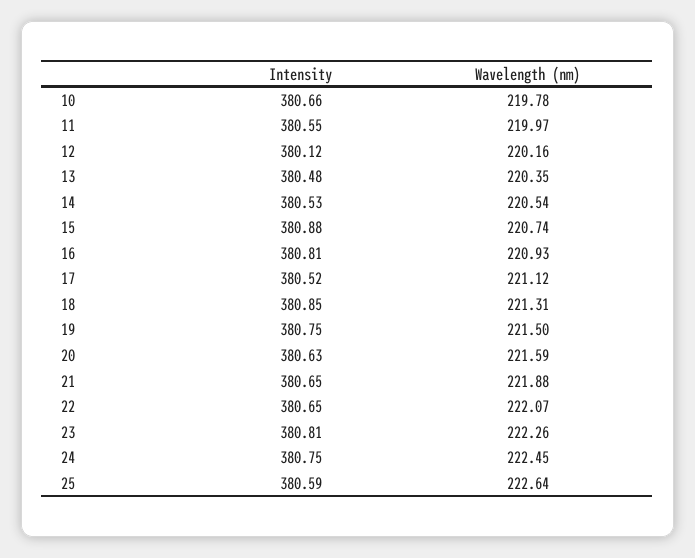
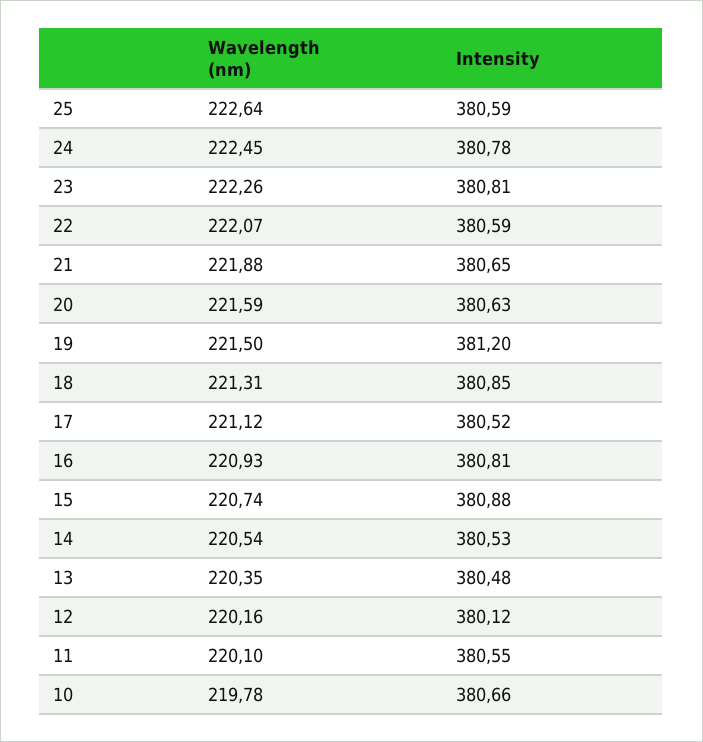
  {
    "Intensity": {
      "10": 380.66,
      "11": 380.55,
      "12": 380.12,
      "13": 380.48,
      "14": 380.53,
      "15": 380.88,
      "16": 380.81,
      "17": 380.52,
      "18": 380.85,
-     "19": 380.75,
+     "19": 381.2,
      "20": 380.63,
      "21": 380.65,
-     "22": 380.65,
+     "22": 380.59,
      "23": 380.81,
-     "24": 380.75,
+     "24": 380.78,
      "25": 380.59
    },
    "Wavelength (nm)": {
      "10": 219.78,
-     "11": 219.97,
+     "11": 220.1,
      "12": 220.16,
      "13": 220.35,
      "14": 220.54,
      "15": 220.74,
      "16": 220.93,
      "17": 221.12,
      "18": 221.31,
      "19": 221.5,
      "20": 221.59,
      "21": 221.88,
      "22": 222.07,
      "23": 222.26,
      "24": 222.45,
      "25": 222.64
    }
  }

